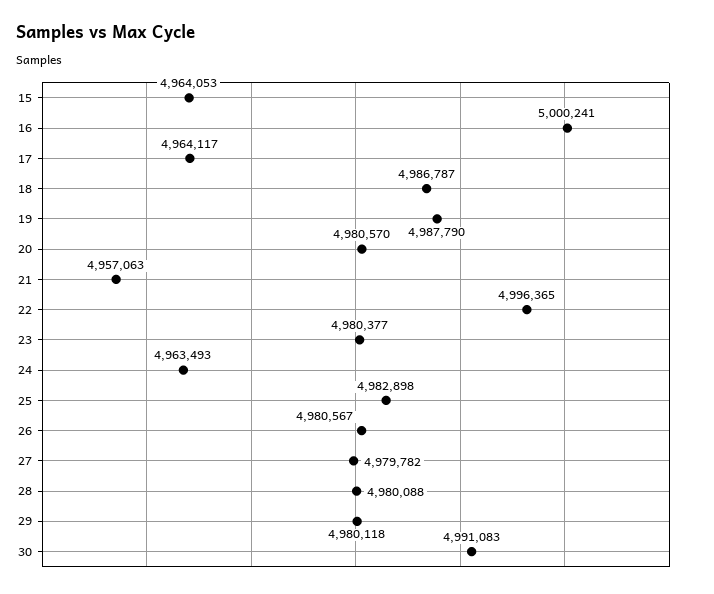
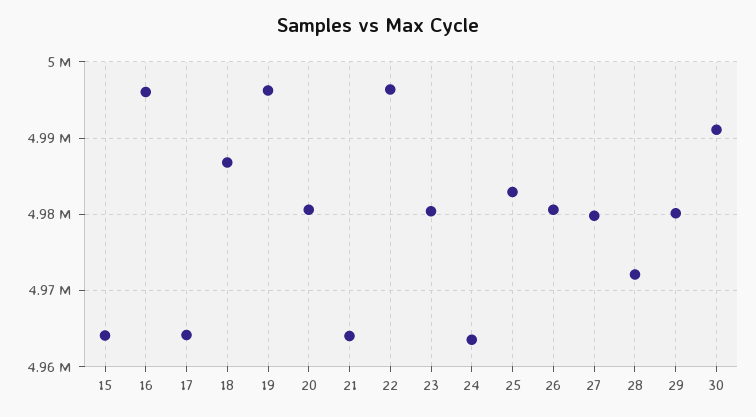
  {
    "15": 4964053,
-   "16": 5000241,
+   "16": 4996000,
    "17": 4964117,
    "18": 4986787,
-   "19": 4987790,
+   "19": 4996000,
    "20": 4980570,
-   "21": 4957063,
+   "21": 4964000,
    "22": 4996365,
    "23": 4980377,
    "24": 4963493,
    "25": 4982898,
    "26": 4980567,
    "27": 4979782,
-   "28": 4980088,
+   "28": 4972000,
    "29": 4980118,
    "30": 4991083
  }

